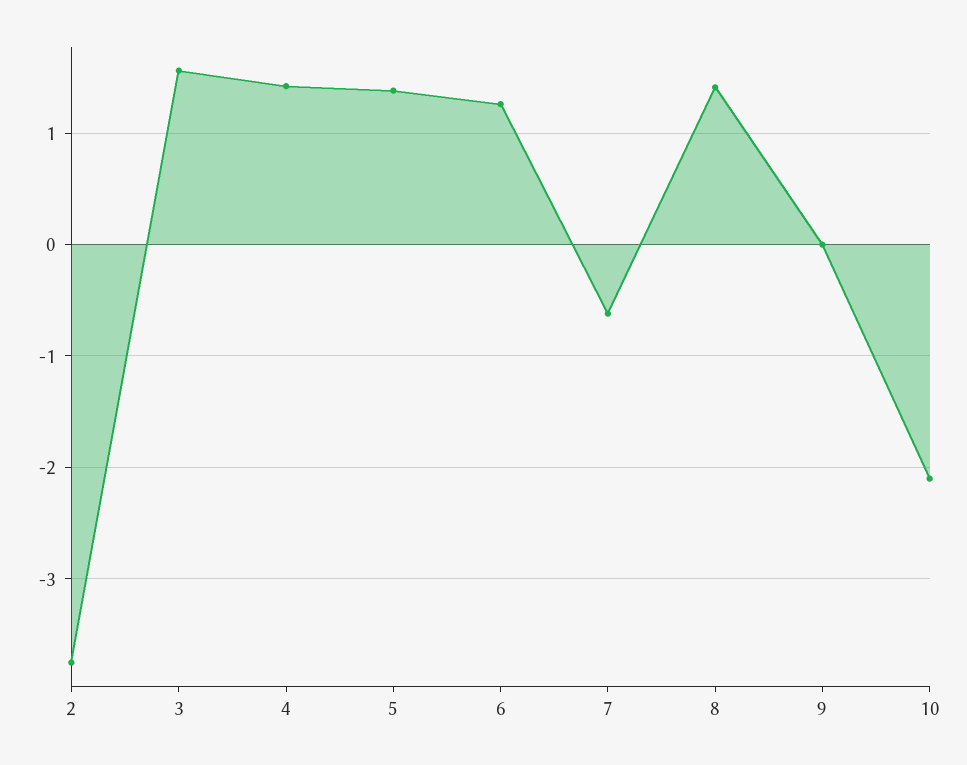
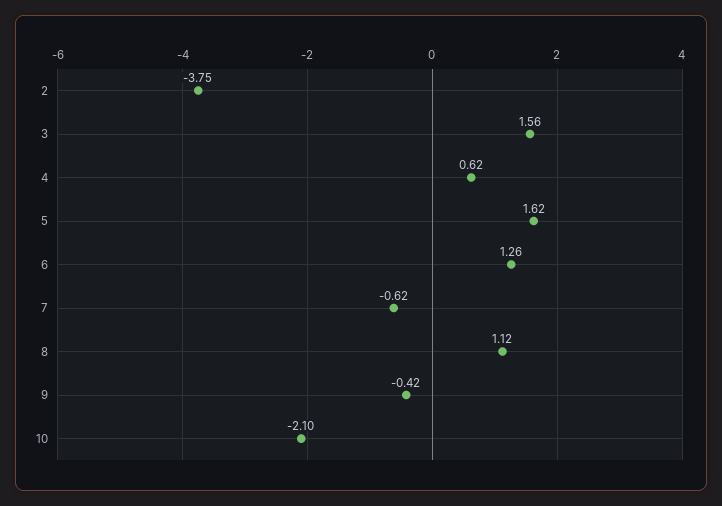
  {
    "2": -3.75,
    "3": 1.56,
-   "4": 1.4,
+   "4": 0.62,
-   "5": 1.4,
+   "5": 1.62,
    "6": 1.26,
    "7": -0.62,
-   "8": 1.4,
+   "8": 1.12,
-   "9": 0,
+   "9": -0.42,
    "10": -2.1
  }

